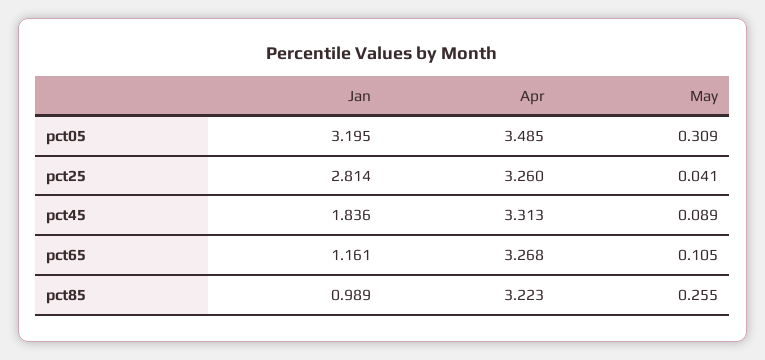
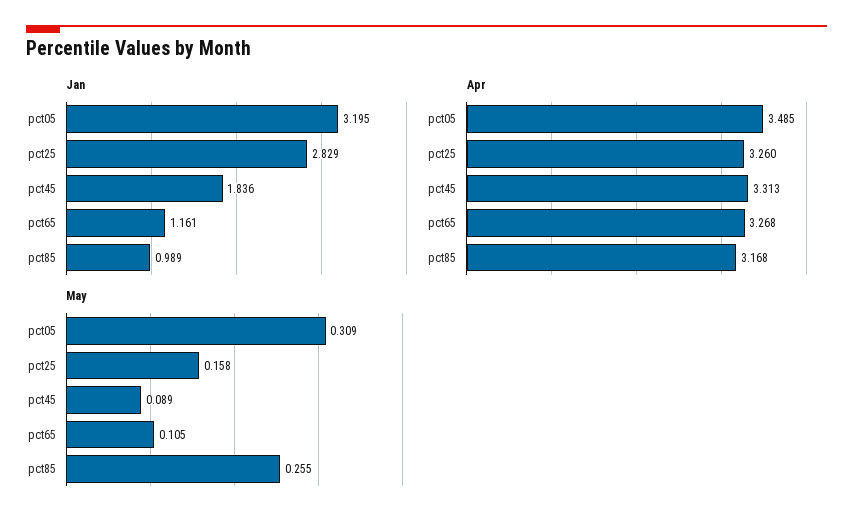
  {
    "Jan": {
      "pct05": 3.195,
-     "pct25": 2.814,
+     "pct25": 2.829,
      "pct45": 1.836,
      "pct65": 1.161,
      "pct85": 0.989
    },
    "Apr": {
      "pct05": 3.485,
      "pct25": 3.26,
      "pct45": 3.313,
      "pct65": 3.268,
-     "pct85": 3.223
+     "pct85": 3.168
    },
    "May": {
      "pct05": 0.309,
-     "pct25": 0.041,
+     "pct25": 0.158,
      "pct45": 0.089,
      "pct65": 0.105,
      "pct85": 0.255
    }
  }

